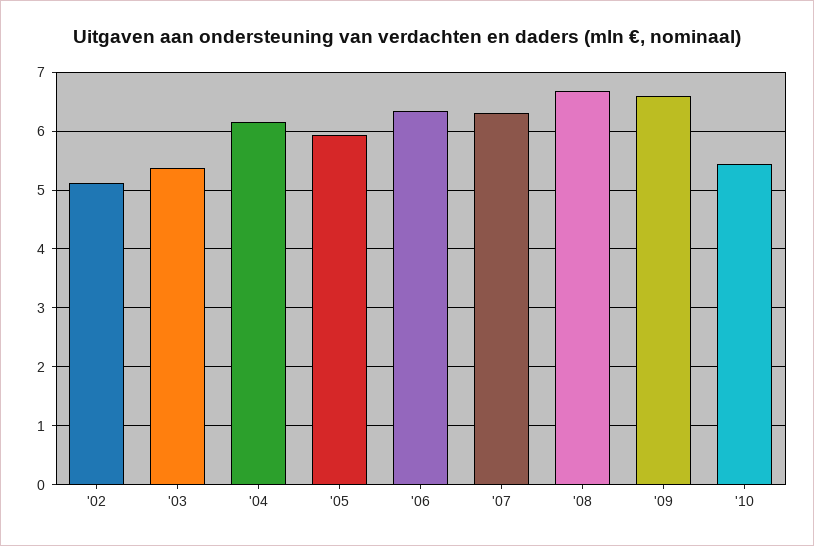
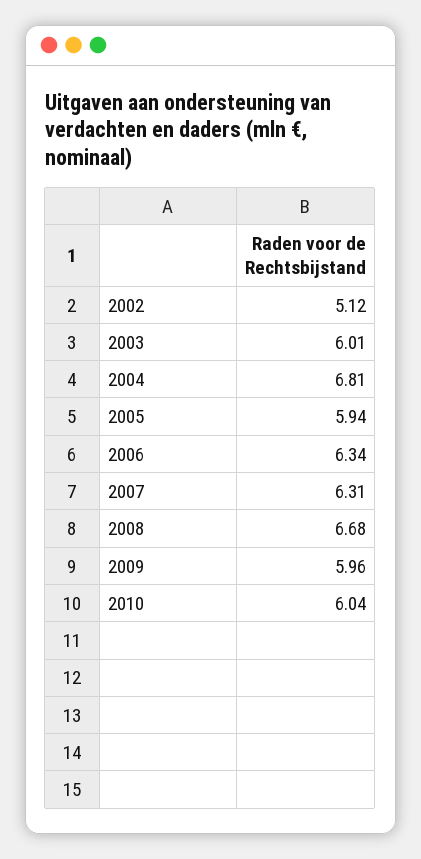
  {
    "'02": 5.12,
-   "'03": 5.4,
+   "'03": 6.01,
-   "'04": 6.2,
+   "'04": 6.81,
    "'05": 5.94,
    "'06": 6.34,
    "'07": 6.31,
    "'08": 6.68,
-   "'09": 6.6,
+   "'09": 5.96,
-   "'10": 5.4
+   "'10": 6.04
  }

